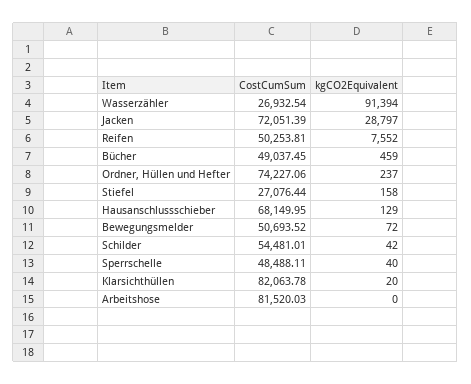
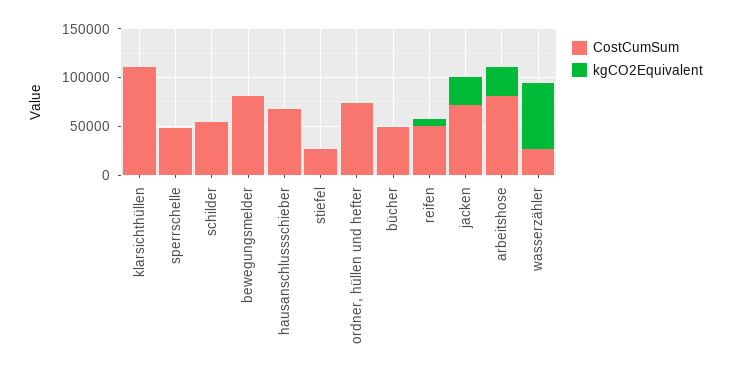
  {
    "CostCumSum": {
      "Wasserzähler": 26932.54,
      "Jacken": 72051.39,
      "Reifen": 50253.81,
      "Bücher": 49037.45,
      "Ordner, Hüllen und Hefter": 74227.06,
      "Stiefel": 27076.44,
      "Hausanschlussschieber": 68149.95,
-     "Bewegungsmelder": 50693.52,
+     "Bewegungsmelder": 80000,
      "Schilder": 54481.01,
      "Sperrschelle": 48488.11,
-     "Klarsichthüllen": 82063.78,
+     "Klarsichthüllen": 110000,
      "Arbeitshose": 81520.03
    },
    "kgCO2Equivalent": {
-     "Wasserzähler": 91394,
+     "Wasserzähler": 70000,
      "Jacken": 28797,
      "Reifen": 7552,
      "Bücher": 459,
      "Ordner, Hüllen und Hefter": 237,
      "Stiefel": 158,
      "Hausanschlussschieber": 129,
      "Bewegungsmelder": 72,
      "Schilder": 42,
      "Sperrschelle": 40,
      "Klarsichthüllen": 20,
-     "Arbeitshose": 0
+     "Arbeitshose": 30000
    }
  }

